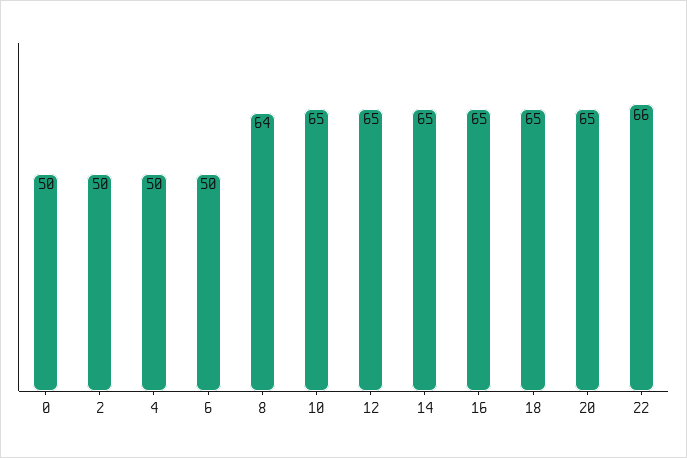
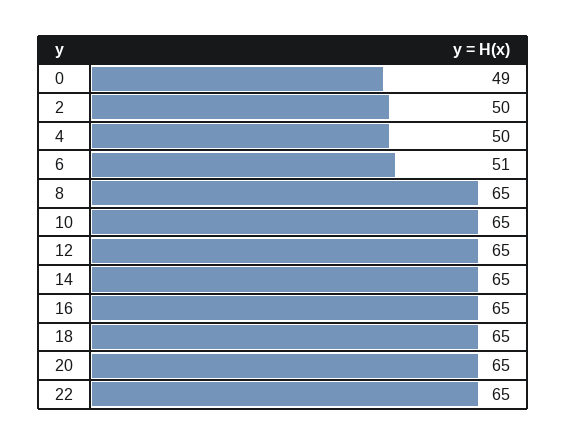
  {
-   "0": 50,
+   "0": 49,
    "2": 50,
    "4": 50,
-   "6": 50,
+   "6": 51,
-   "8": 64,
+   "8": 65,
    "10": 65,
    "12": 65,
    "14": 65,
    "16": 65,
    "18": 65,
    "20": 65,
-   "22": 66
+   "22": 65
  }

